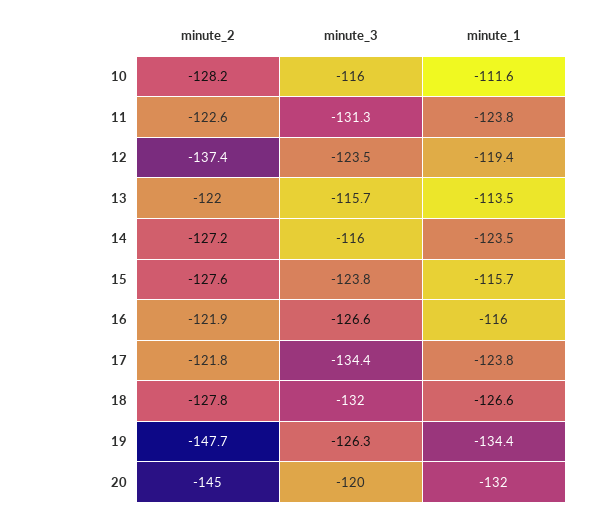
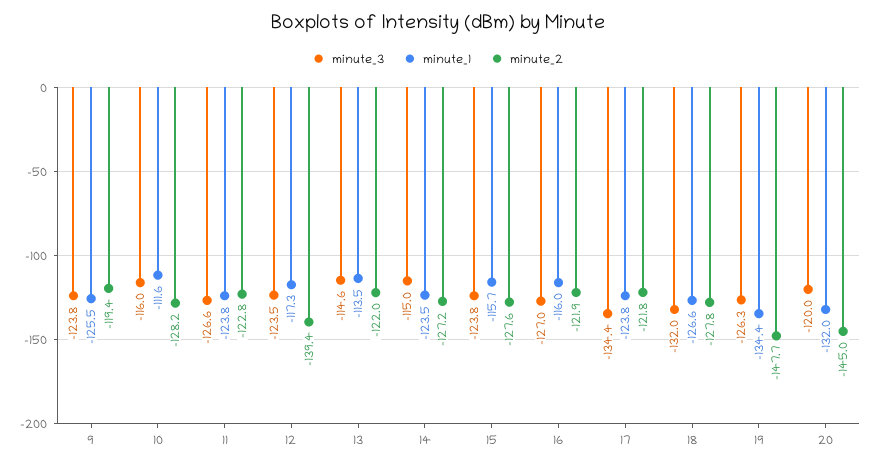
  {
    "minute_2": {
      "10": -128.2,
-     "11": -122.6,
+     "11": -122.8,
-     "12": -137.4,
+     "12": -139.4,
      "13": -122,
      "14": -127.2,
      "15": -127.6,
      "16": -121.9,
      "17": -121.8,
      "18": -127.8,
      "19": -147.7,
-     "20": -145
+     "20": -145,
+     "9": -119.4
    },
    "minute_3": {
      "10": -116,
-     "11": -131.3,
+     "11": -126.6,
      "12": -123.5,
-     "13": -115.7,
+     "13": -114.6,
-     "14": -116,
+     "14": -115,
      "15": -123.8,
-     "16": -126.6,
+     "16": -127,
      "17": -134.4,
      "18": -132,
      "19": -126.3,
-     "20": -120
+     "20": -120,
+     "9": -123.8
    },
    "minute_1": {
      "10": -111.6,
      "11": -123.8,
-     "12": -119.4,
+     "12": -117.3,
      "13": -113.5,
      "14": -123.5,
      "15": -115.7,
      "16": -116,
      "17": -123.8,
      "18": -126.6,
      "19": -134.4,
-     "20": -132
+     "20": -132,
+     "9": -125.5
    }
  }

